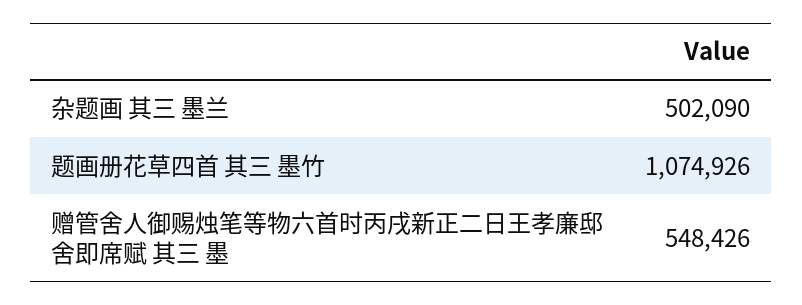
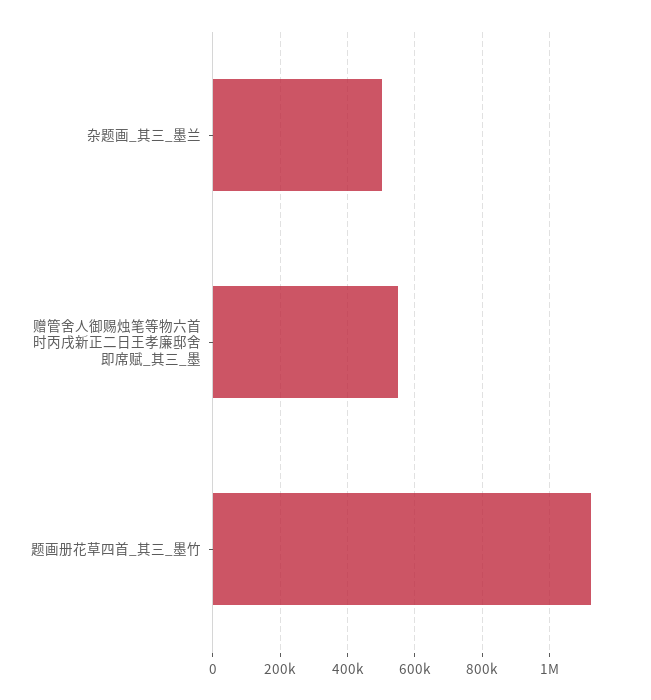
  {
    "杂题画 其三 墨兰": 502090,
-   "题画册花草四首 其三 墨竹": 1074926,
+   "题画册花草四首 其三 墨竹": 1120000,
    "赠管舍人御赐烛笔等物六首时丙戌新正二日王孝廉邸舍即席赋 其三 墨": 548426
  }

